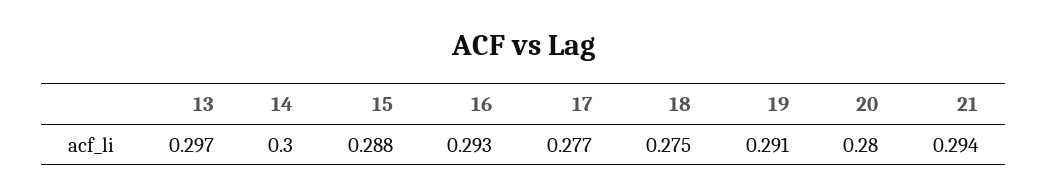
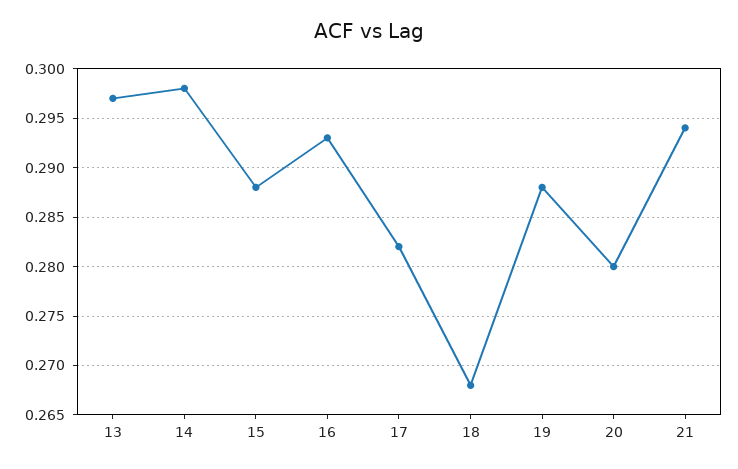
  {
    "13": 0.297,
-   "14": 0.3,
+   "14": 0.298,
    "15": 0.288,
    "16": 0.293,
-   "17": 0.277,
+   "17": 0.282,
-   "18": 0.275,
+   "18": 0.268,
-   "19": 0.291,
+   "19": 0.288,
    "20": 0.28,
    "21": 0.294
  }

